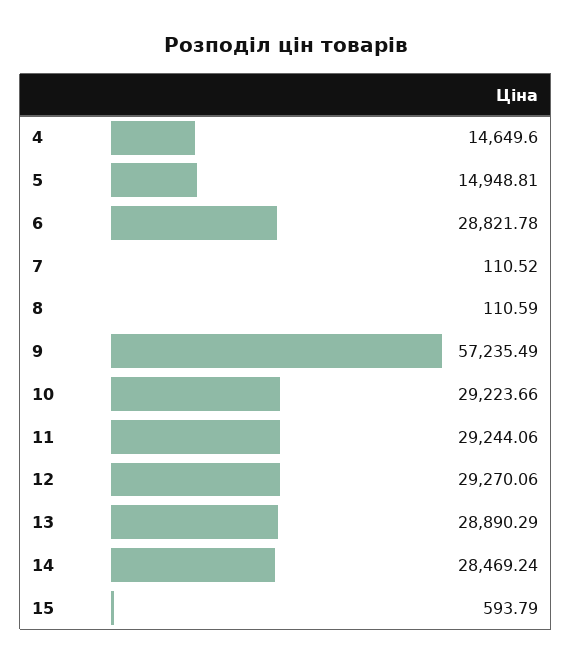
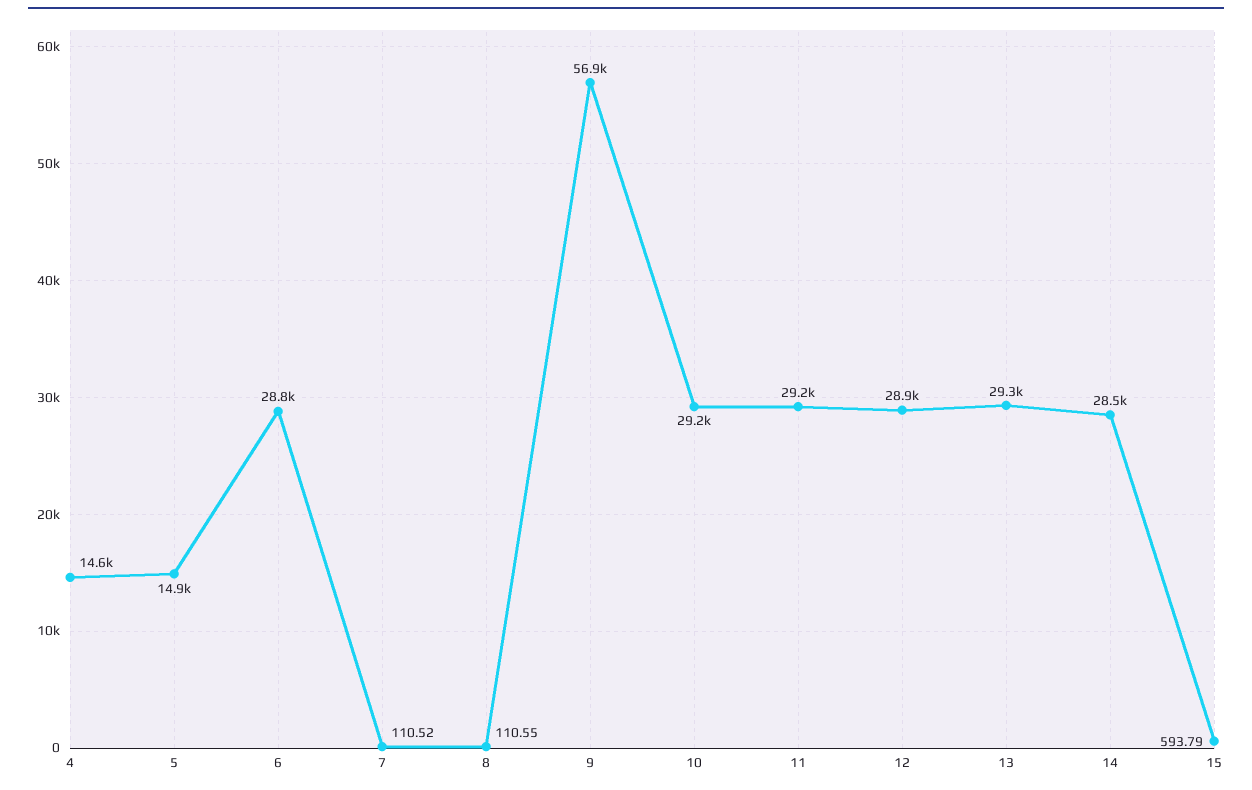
  {
    "4": 14649.6,
    "5": 14948.81,
    "6": 28821.78,
    "7": 110.52,
-   "8": 110.59,
+   "8": 110.55,
-   "9": 57235.49,
+   "9": 56900,
    "10": 29223.66,
    "11": 29244.06,
-   "12": 29270.06,
+   "12": 28900,
-   "13": 28890.29,
+   "13": 29300,
    "14": 28469.24,
    "15": 593.79
  }

